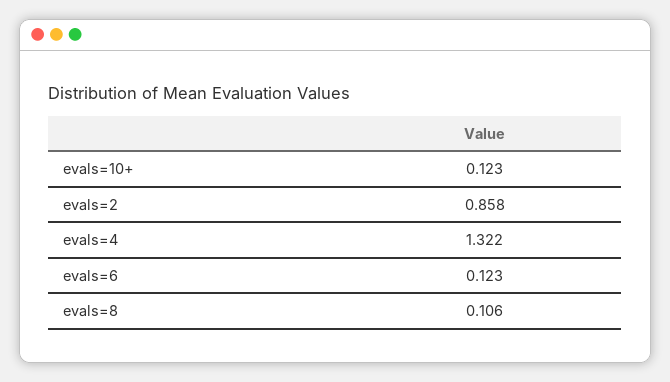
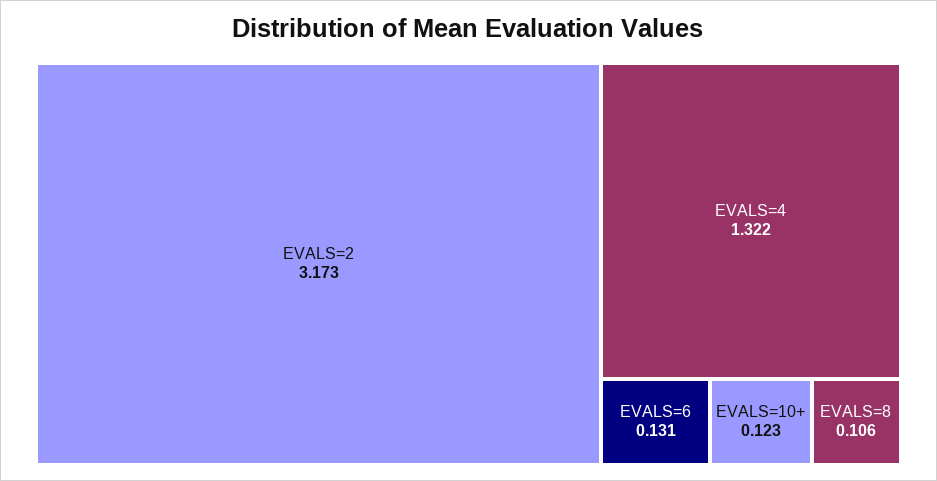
  {
    "evals=10+": 0.123,
-   "evals=2": 0.858,
+   "evals=2": 3.173,
    "evals=4": 1.322,
-   "evals=6": 0.123,
+   "evals=6": 0.131,
    "evals=8": 0.106
  }

